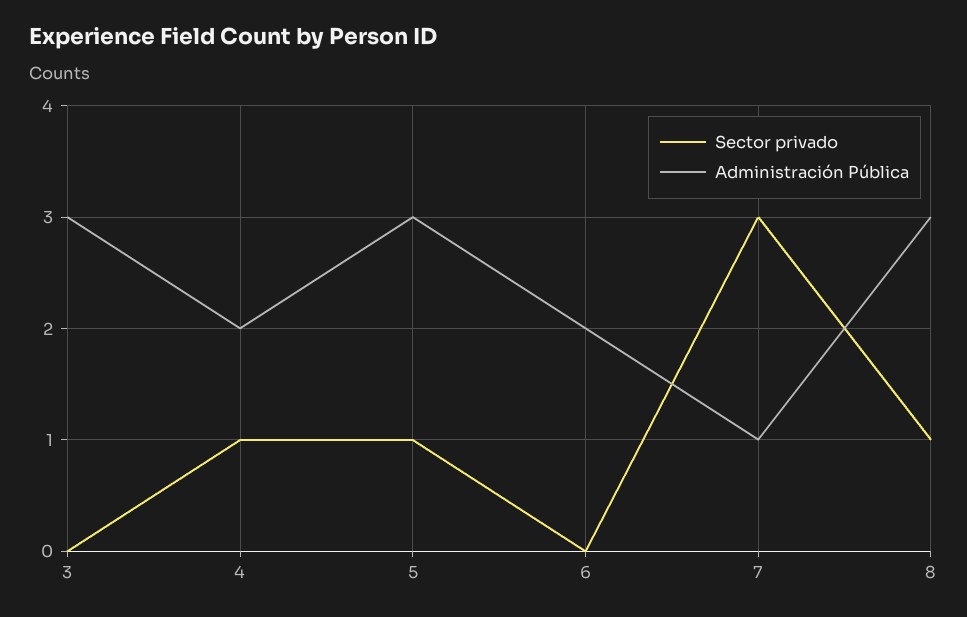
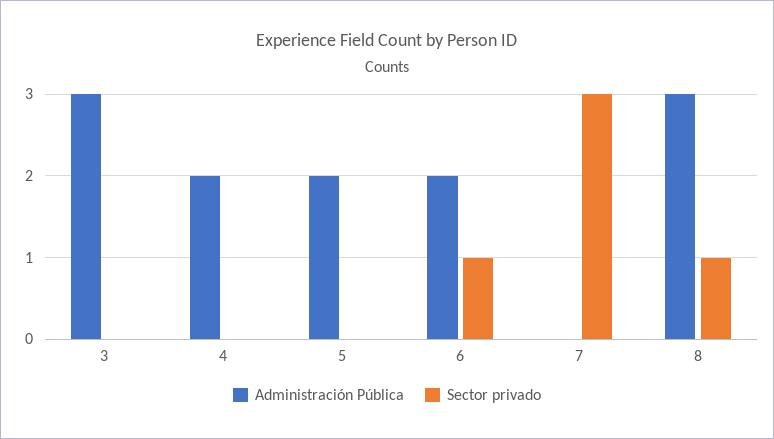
  {
    "Sector privado": {
      "3": 0,
-     "4": 1,
+     "4": 0,
-     "5": 1,
+     "5": 0,
-     "6": 0,
+     "6": 1,
      "7": 3,
      "8": 1
    },
    "Administración Pública": {
      "3": 3,
      "4": 2,
-     "5": 3,
+     "5": 2,
      "6": 2,
-     "7": 1,
+     "7": 0,
      "8": 3
    }
  }

